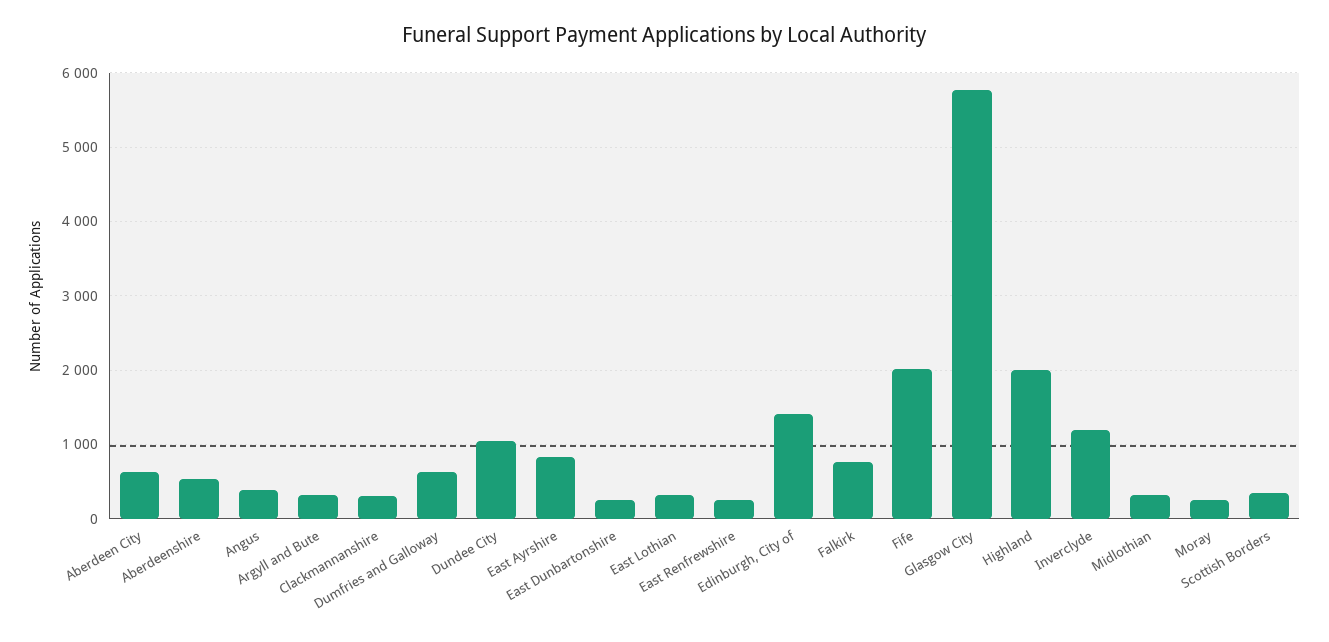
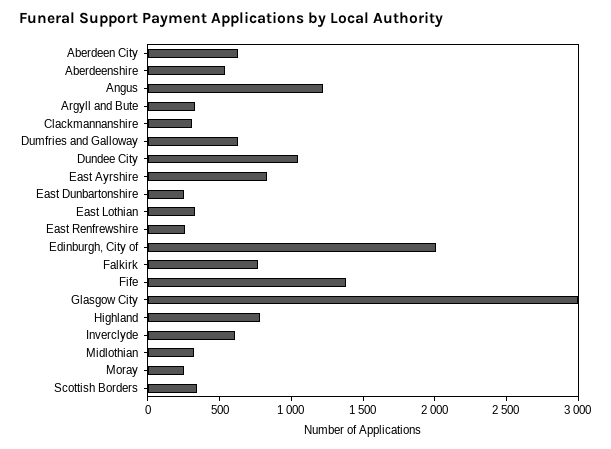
  {
    "Aberdeen City": 600,
    "Aberdeenshire": 500,
-   "Angus": 400,
+   "Angus": 1200,
    "Argyll and Bute": 300,
    "Clackmannanshire": 300,
    "Dumfries and Galloway": 600,
    "Dundee City": 1100,
    "East Ayrshire": 800,
    "East Dunbartonshire": 300,
    "East Lothian": 300,
    "East Renfrewshire": 300,
-   "Edinburgh, City of": 1400,
+   "Edinburgh, City of": 2000,
    "Falkirk": 800,
-   "Fife": 2000,
+   "Fife": 1400,
-   "Glasgow City": 5800,
+   "Glasgow City": 3000,
-   "Highland": 2000,
+   "Highland": 800,
-   "Inverclyde": 1200,
+   "Inverclyde": 600,
    "Midlothian": 300,
    "Moray": 300,
    "Scottish Borders": 300
  }

